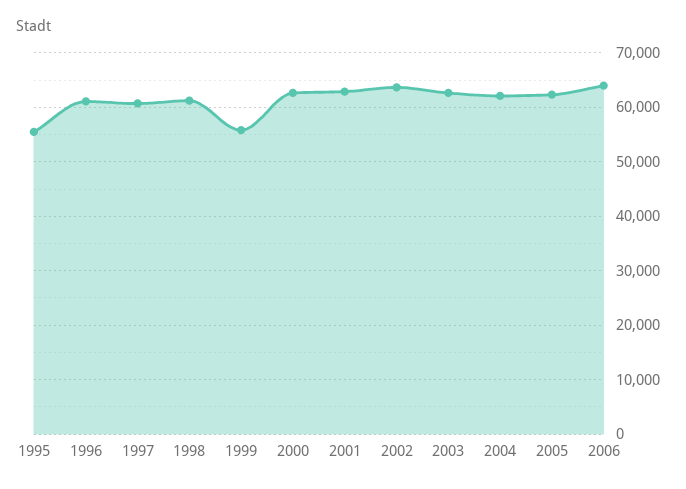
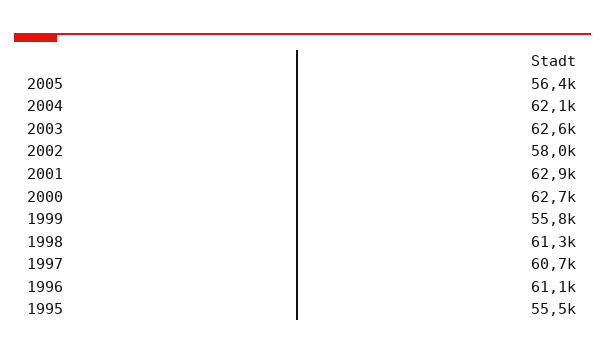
  {
    "1995": 55500,
    "1996": 61100,
    "1997": 60700,
    "1998": 61300,
    "1999": 55800,
    "2000": 62700,
    "2001": 62900,
-   "2002": 64000,
+   "2002": 58000,
    "2003": 62600,
    "2004": 62100,
-   "2005": 62000,
+   "2005": 56400
-   "2006": 64000
  }

